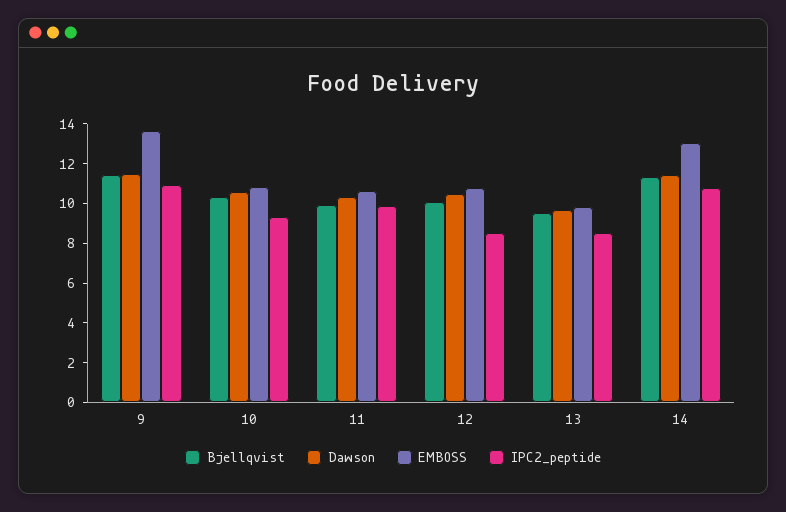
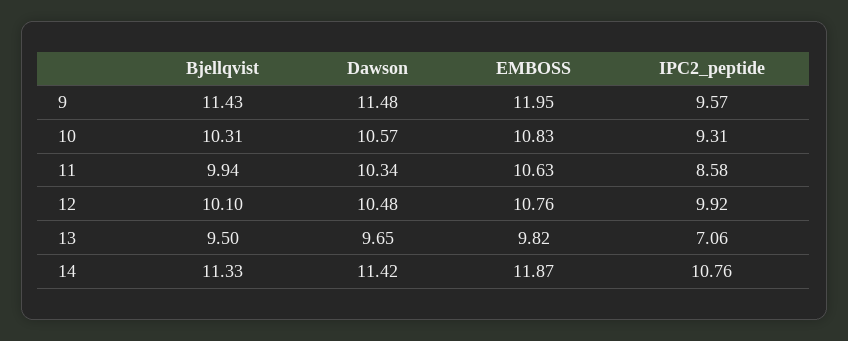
  {
    "Bjellqvist": {
      "9": 11.43,
      "10": 10.31,
      "11": 9.94,
      "12": 10.1,
      "13": 9.5,
      "14": 11.33
    },
    "Dawson": {
      "9": 11.48,
      "10": 10.57,
      "11": 10.34,
      "12": 10.48,
      "13": 9.65,
      "14": 11.42
    },
    "EMBOSS": {
-     "9": 13.5,
+     "9": 11.95,
      "10": 10.83,
      "11": 10.63,
      "12": 10.76,
      "13": 9.82,
-     "14": 13
+     "14": 11.87
    },
    "IPC2_peptide": {
-     "9": 11,
+     "9": 9.57,
      "10": 9.31,
-     "11": 10,
+     "11": 8.58,
-     "12": 8.5,
+     "12": 9.92,
-     "13": 8.5,
+     "13": 7.06,
      "14": 10.76
    }
  }

